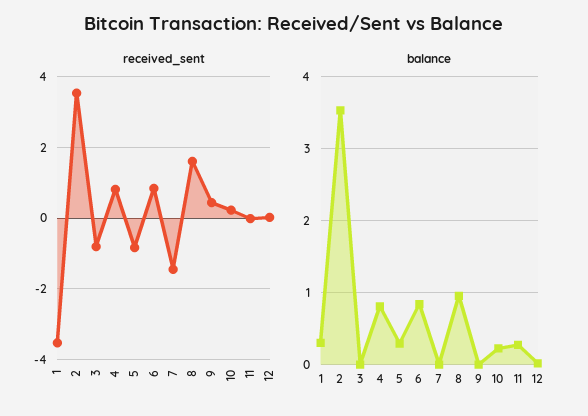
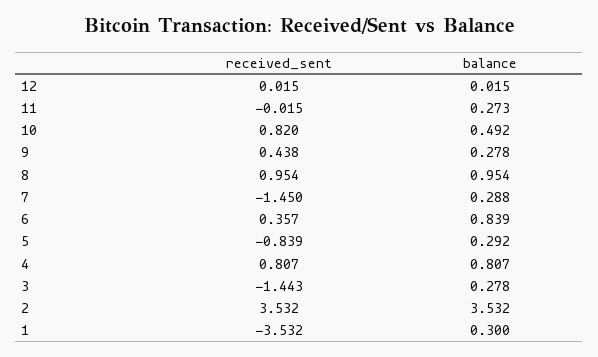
  {
    "received_sent": {
      "1": -3.532,
      "2": 3.532,
-     "3": -0.8,
+     "3": -1.443,
      "4": 0.807,
      "5": -0.839,
-     "6": 0.8,
+     "6": 0.357,
      "7": -1.45,
-     "8": 1.6,
+     "8": 0.954,
      "9": 0.438,
-     "10": 0.2,
+     "10": 0.82,
      "11": -0.015,
      "12": 0.015
    },
    "balance": {
      "1": 0.3,
      "2": 3.532,
-     "3": 0,
+     "3": 0.278,
      "4": 0.807,
      "5": 0.292,
      "6": 0.839,
-     "7": 0,
+     "7": 0.288,
      "8": 0.954,
-     "9": 0,
+     "9": 0.278,
-     "10": 0.2,
+     "10": 0.492,
      "11": 0.273,
      "12": 0.015
    }
  }

